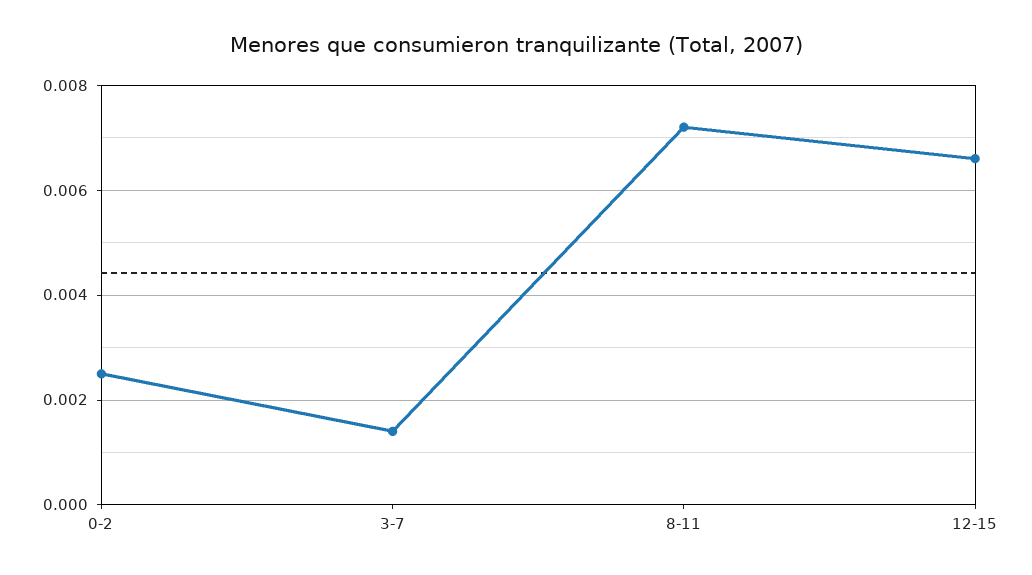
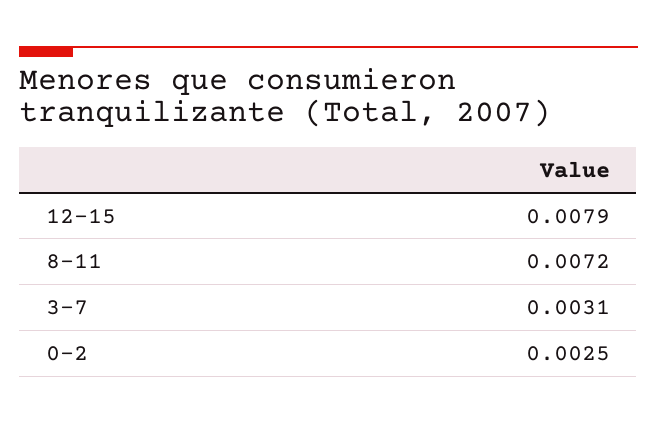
  {
    "0-2": 0.0025,
-   "3-7": 0.0015,
+   "3-7": 0.0031,
    "8-11": 0.0072,
-   "12-15": 0.0065
+   "12-15": 0.0079
  }

